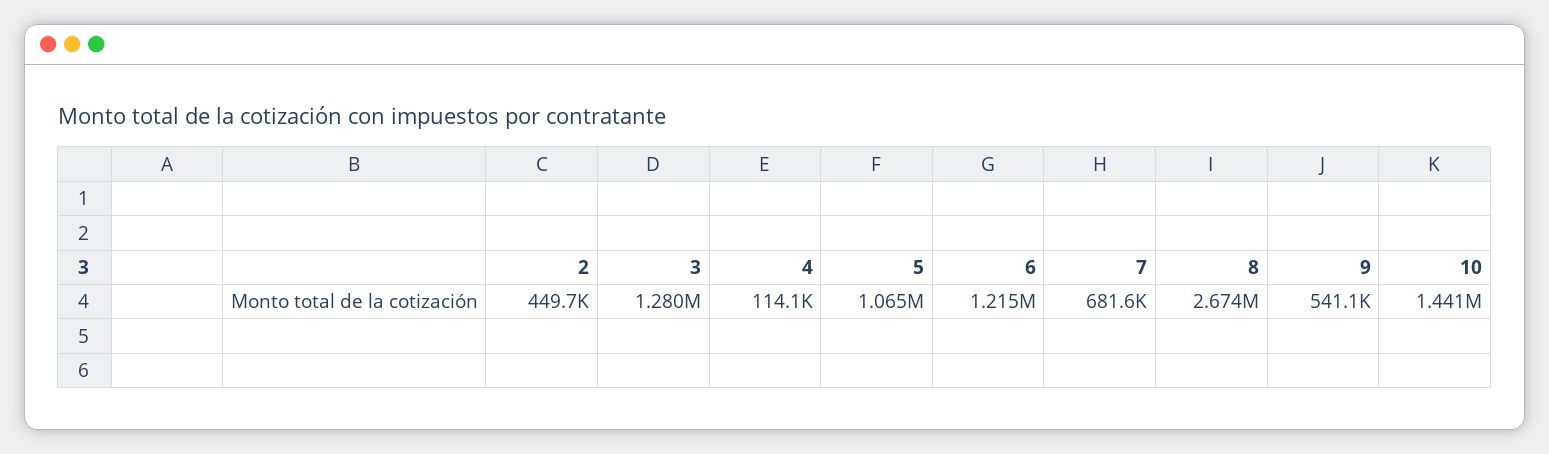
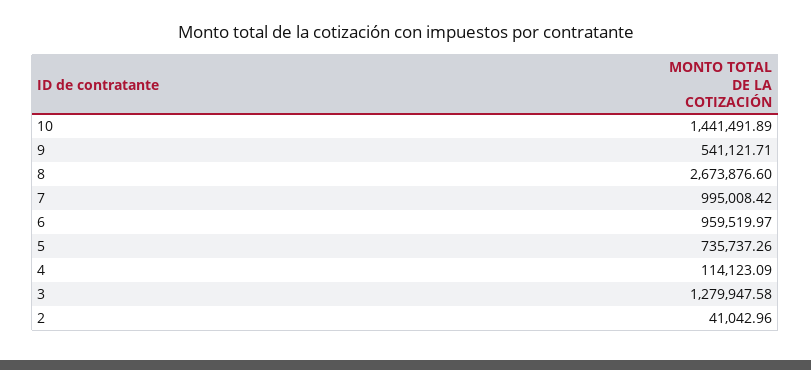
  {
-   "2": 449700,
+   "2": 41042.96,
    "3": 1279947.58,
    "4": 114123.09,
-   "5": 1065000,
+   "5": 735737.26,
-   "6": 1215000,
+   "6": 959519.97,
-   "7": 681600,
+   "7": 995008.42,
    "8": 2673876.6,
    "9": 541121.71,
    "10": 1441491.89
  }

